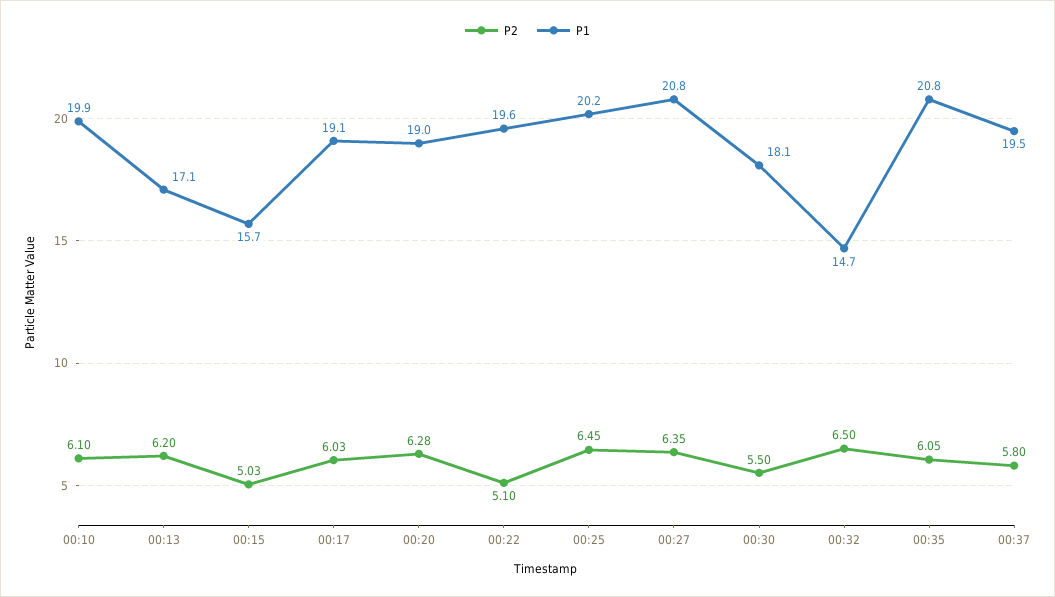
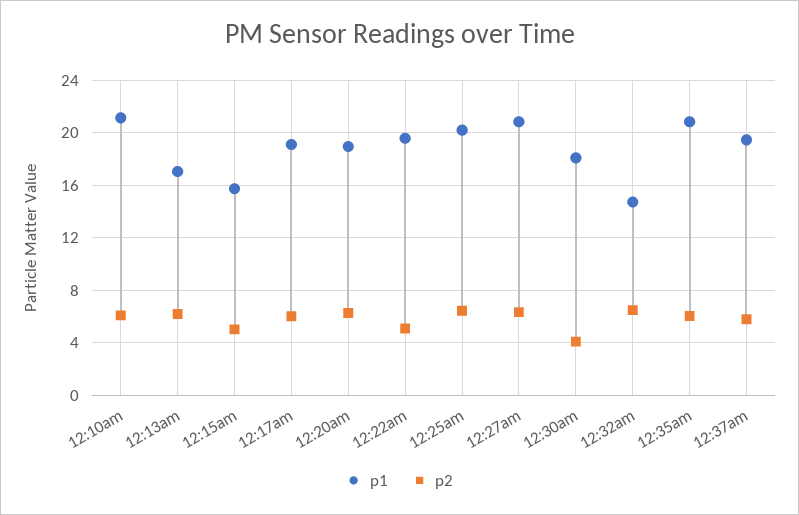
  {
    "P2": {
      "00:10": 6.1,
      "00:13": 6.2,
      "00:15": 5.03,
      "00:17": 6.03,
      "00:20": 6.28,
      "00:22": 5.1,
      "00:25": 6.45,
      "00:27": 6.35,
-     "00:30": 5.5,
+     "00:30": 4,
      "00:32": 6.5,
      "00:35": 6.05,
      "00:37": 5.8
    },
    "P1": {
-     "00:10": 19.9,
+     "00:10": 21,
      "00:13": 17.1,
      "00:15": 15.7,
      "00:17": 19.1,
      "00:20": 19,
      "00:22": 19.6,
      "00:25": 20.2,
      "00:27": 20.8,
      "00:30": 18.1,
      "00:32": 14.7,
      "00:35": 20.8,
      "00:37": 19.5
    }
  }

